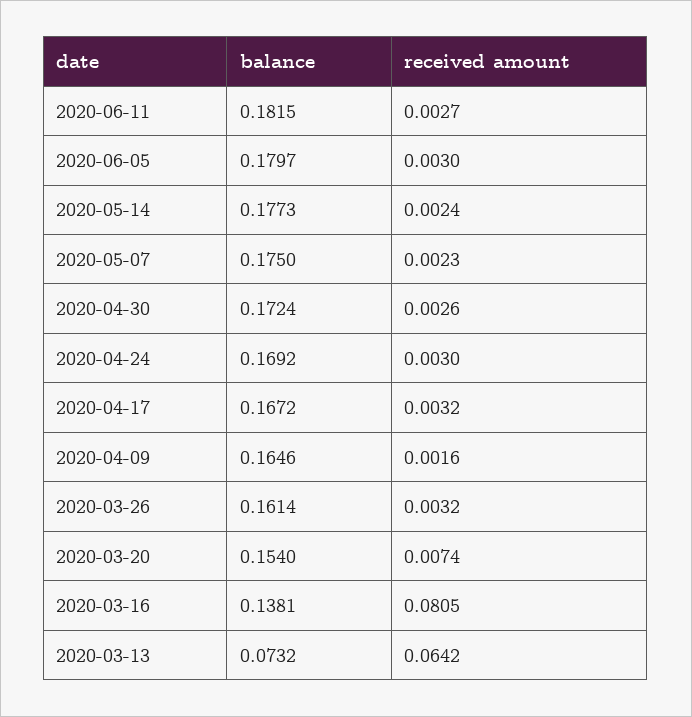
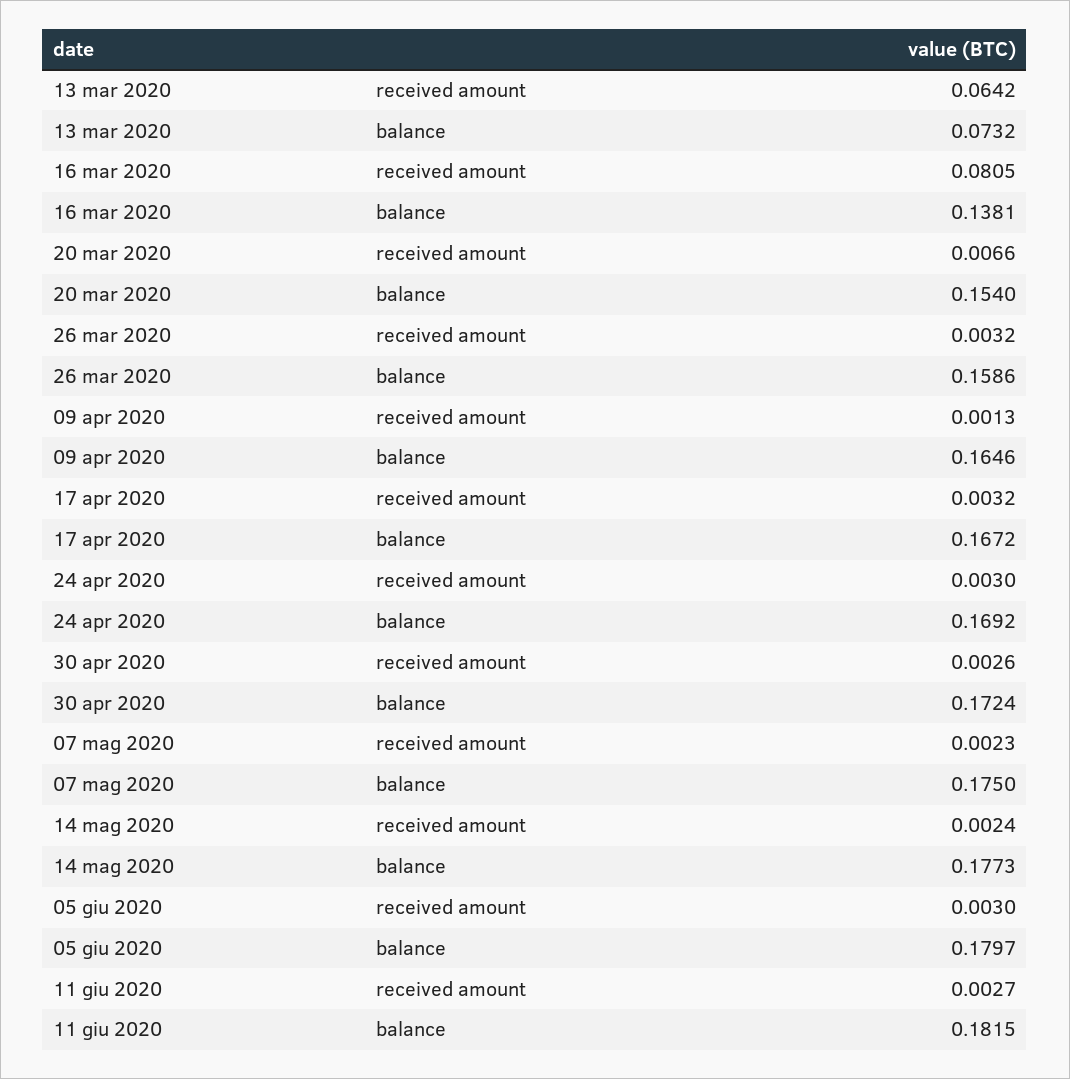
  {
    "balance": {
      "2020-06-11": 0.1815,
      "2020-06-05": 0.1797,
      "2020-05-14": 0.1773,
      "2020-05-07": 0.175,
      "2020-04-30": 0.1724,
      "2020-04-24": 0.1692,
      "2020-04-17": 0.1672,
      "2020-04-09": 0.1646,
-     "2020-03-26": 0.1614,
+     "2020-03-26": 0.1586,
      "2020-03-20": 0.154,
      "2020-03-16": 0.1381,
      "2020-03-13": 0.0732
    },
    "received amount": {
      "2020-06-11": 0.0027,
      "2020-06-05": 0.003,
      "2020-05-14": 0.0024,
      "2020-05-07": 0.0023,
      "2020-04-30": 0.0026,
      "2020-04-24": 0.003,
      "2020-04-17": 0.0032,
-     "2020-04-09": 0.0016,
+     "2020-04-09": 0.0013,
      "2020-03-26": 0.0032,
-     "2020-03-20": 0.0074,
+     "2020-03-20": 0.0066,
      "2020-03-16": 0.0805,
      "2020-03-13": 0.0642
    }
  }

